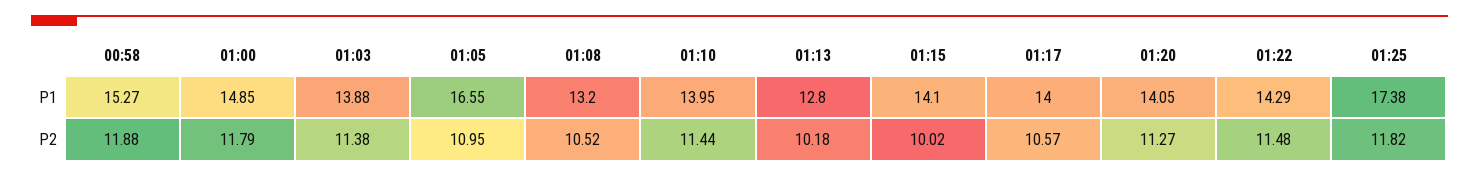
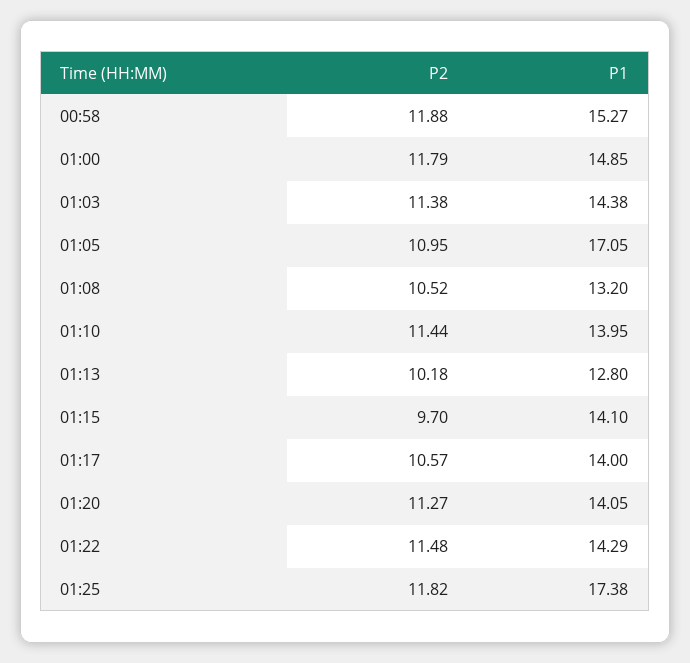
  {
    "00:58": {
      "P1": 15.27,
      "P2": 11.88
    },
    "01:00": {
      "P1": 14.85,
      "P2": 11.79
    },
    "01:03": {
-     "P1": 13.88,
+     "P1": 14.38,
      "P2": 11.38
    },
    "01:05": {
-     "P1": 16.55,
+     "P1": 17.05,
      "P2": 10.95
    },
    "01:08": {
      "P1": 13.2,
      "P2": 10.52
    },
    "01:10": {
      "P1": 13.95,
      "P2": 11.44
    },
    "01:13": {
      "P1": 12.8,
      "P2": 10.18
    },
    "01:15": {
      "P1": 14.1,
-     "P2": 10.02
+     "P2": 9.7
    },
    "01:17": {
      "P1": 14,
      "P2": 10.57
    },
    "01:20": {
      "P1": 14.05,
      "P2": 11.27
    },
    "01:22": {
      "P1": 14.29,
      "P2": 11.48
    },
    "01:25": {
      "P1": 17.38,
      "P2": 11.82
    }
  }

